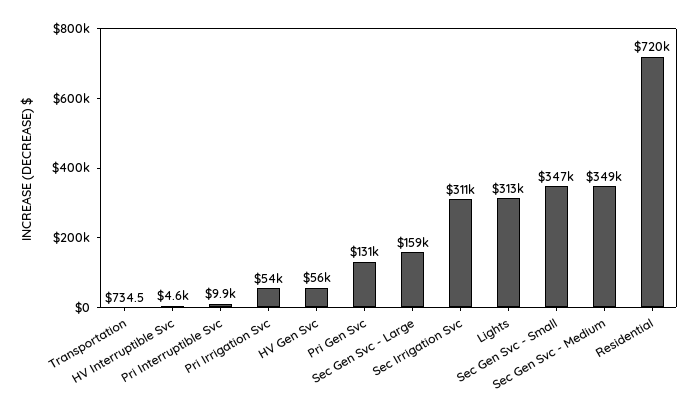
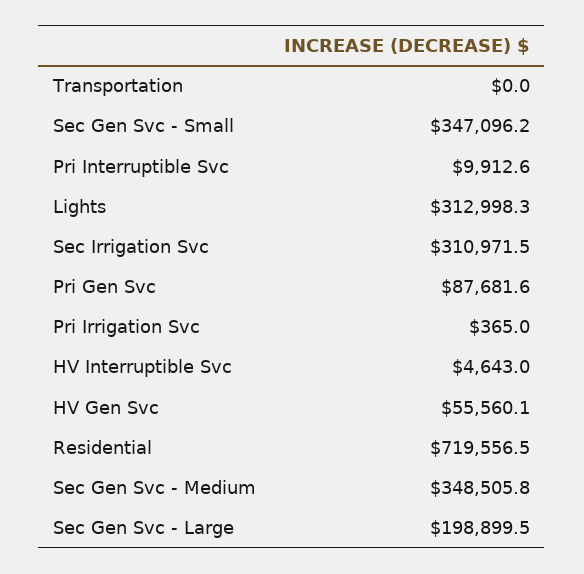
  {
-   "Transportation": 734.5,
+   "Transportation": 0,
    "HV Interruptible Svc": 4643,
    "Pri Interruptible Svc": 9912.6,
-   "Pri Irrigation Svc": 54000,
+   "Pri Irrigation Svc": 365,
    "HV Gen Svc": 55560.1,
-   "Pri Gen Svc": 131000,
+   "Pri Gen Svc": 87681.6,
-   "Sec Gen Svc - Large": 159000,
+   "Sec Gen Svc - Large": 198899.5,
    "Sec Irrigation Svc": 310971.5,
    "Lights": 312998.3,
    "Sec Gen Svc - Small": 347096.2,
    "Sec Gen Svc - Medium": 348505.8,
    "Residential": 719556.5
  }

